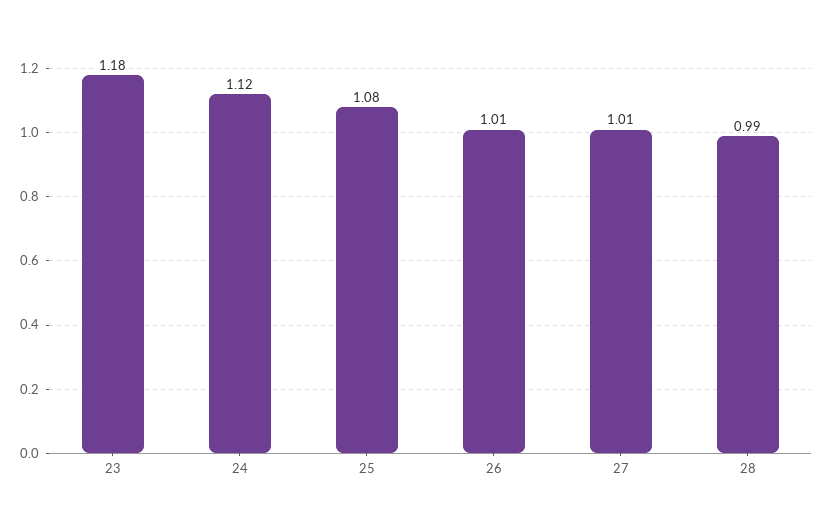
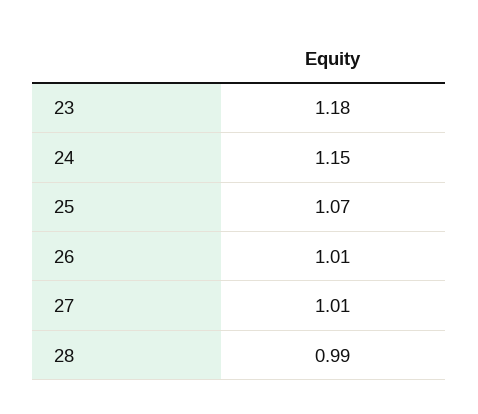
  {
    "23": 1.18,
-   "24": 1.12,
+   "24": 1.15,
-   "25": 1.08,
+   "25": 1.07,
    "26": 1.01,
    "27": 1.01,
    "28": 0.99
  }

